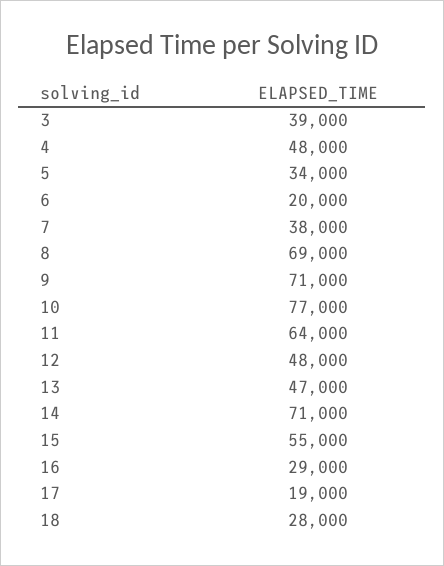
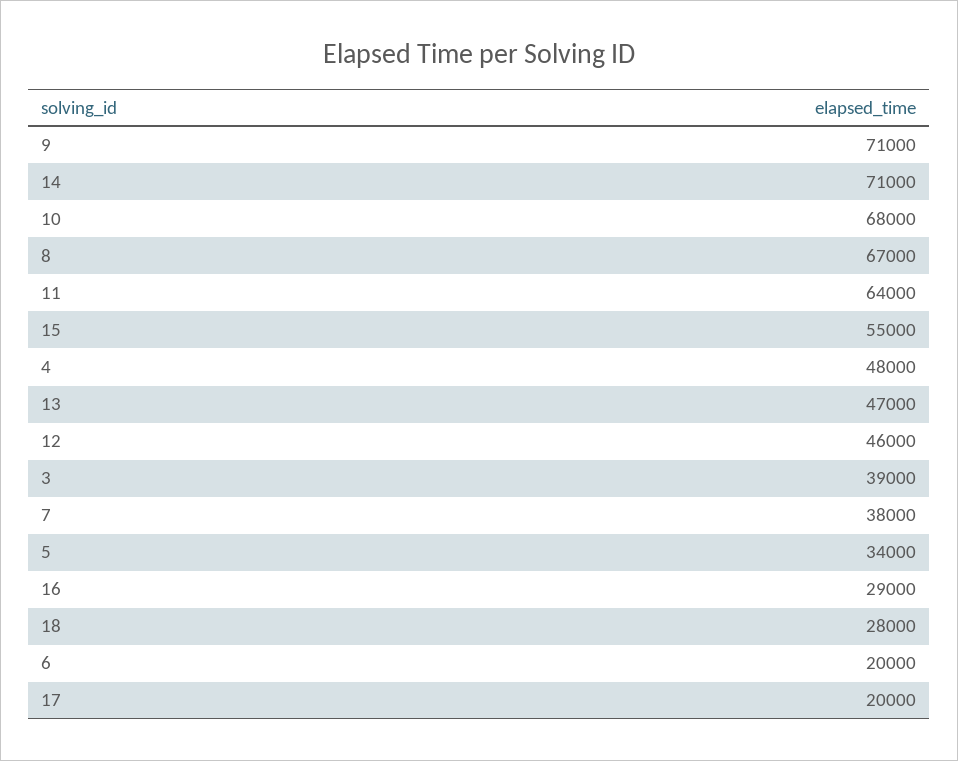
  {
    "3": 39000,
    "4": 48000,
    "5": 34000,
    "6": 20000,
    "7": 38000,
-   "8": 69000,
+   "8": 67000,
    "9": 71000,
-   "10": 77000,
+   "10": 68000,
    "11": 64000,
-   "12": 48000,
+   "12": 46000,
    "13": 47000,
    "14": 71000,
    "15": 55000,
    "16": 29000,
-   "17": 19000,
+   "17": 20000,
    "18": 28000
  }

